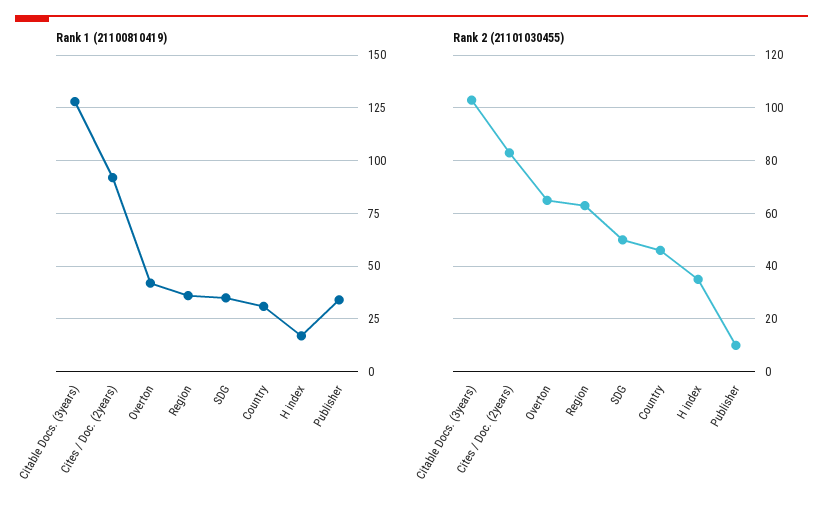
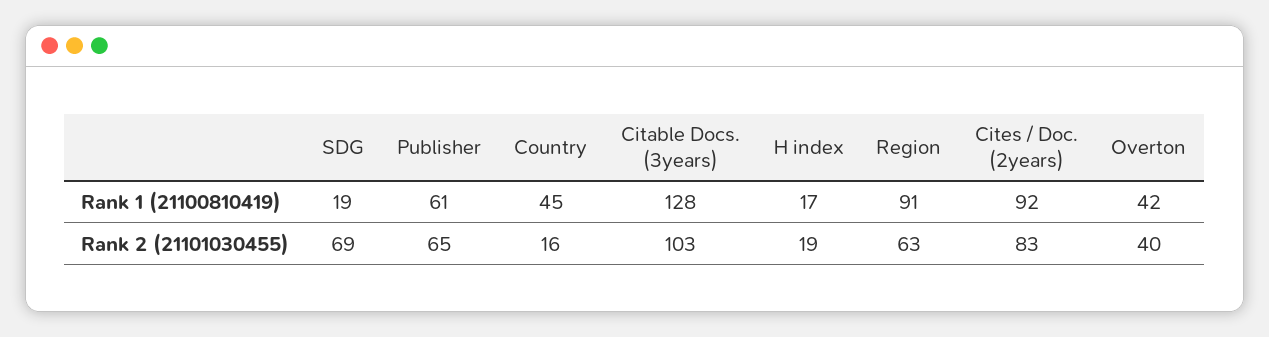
  {
    "Rank 1 (21100810419)": {
      "Citable Docs. (3years)": 128,
      "Cites / Doc. (2years)": 92,
      "Overton": 42,
-     "Region": 35,
+     "Region": 91,
-     "SDG": 35,
+     "SDG": 19,
-     "Country": 30,
+     "Country": 45,
      "H index": 17,
-     "Publisher": 35
+     "Publisher": 61
    },
    "Rank 2 (21101030455)": {
      "Citable Docs. (3years)": 103,
      "Cites / Doc. (2years)": 83,
-     "Overton": 65,
+     "Overton": 40,
      "Region": 63,
-     "SDG": 50,
+     "SDG": 69,
-     "Country": 45,
+     "Country": 16,
-     "H index": 35,
+     "H index": 19,
-     "Publisher": 10
+     "Publisher": 65
    }
  }

